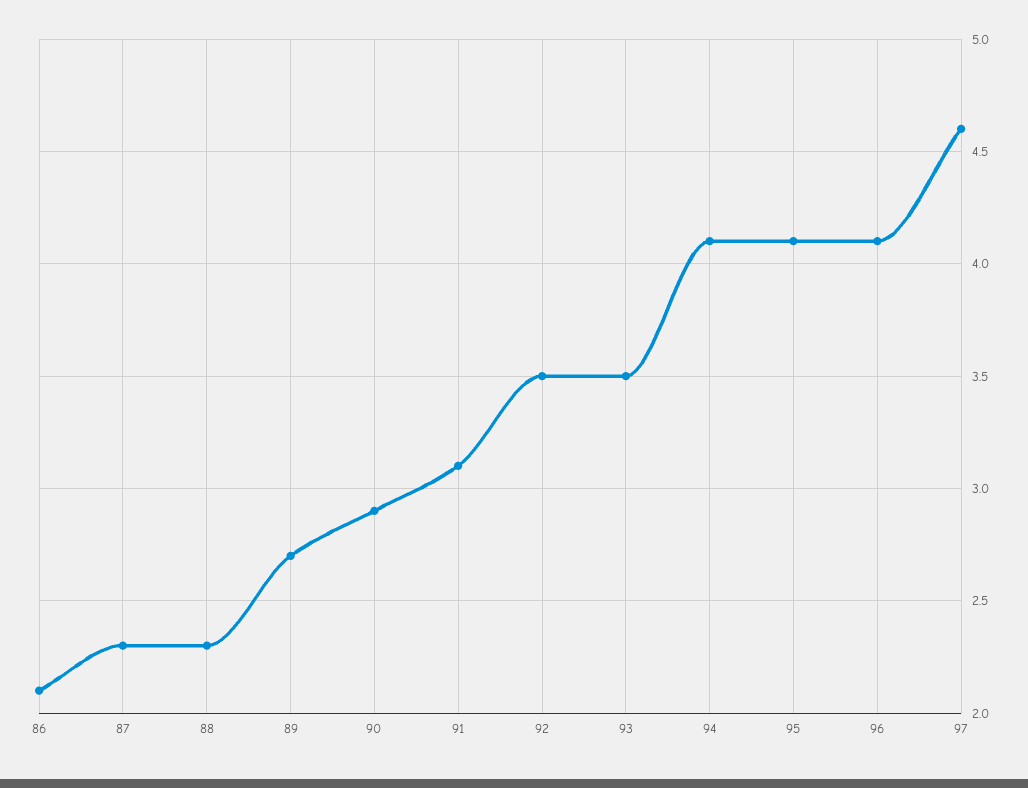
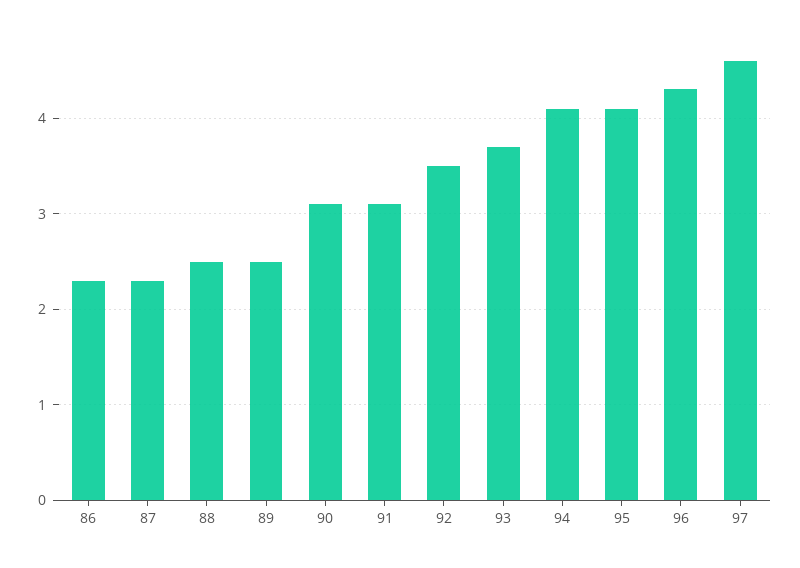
  {
-   "86": 2.1,
+   "86": 2.3,
    "87": 2.3,
-   "88": 2.3,
+   "88": 2.5,
-   "89": 2.7,
+   "89": 2.5,
-   "90": 2.9,
+   "90": 3.1,
    "91": 3.1,
    "92": 3.5,
-   "93": 3.5,
+   "93": 3.7,
    "94": 4.1,
    "95": 4.1,
-   "96": 4.1,
+   "96": 4.3,
    "97": 4.6
  }

